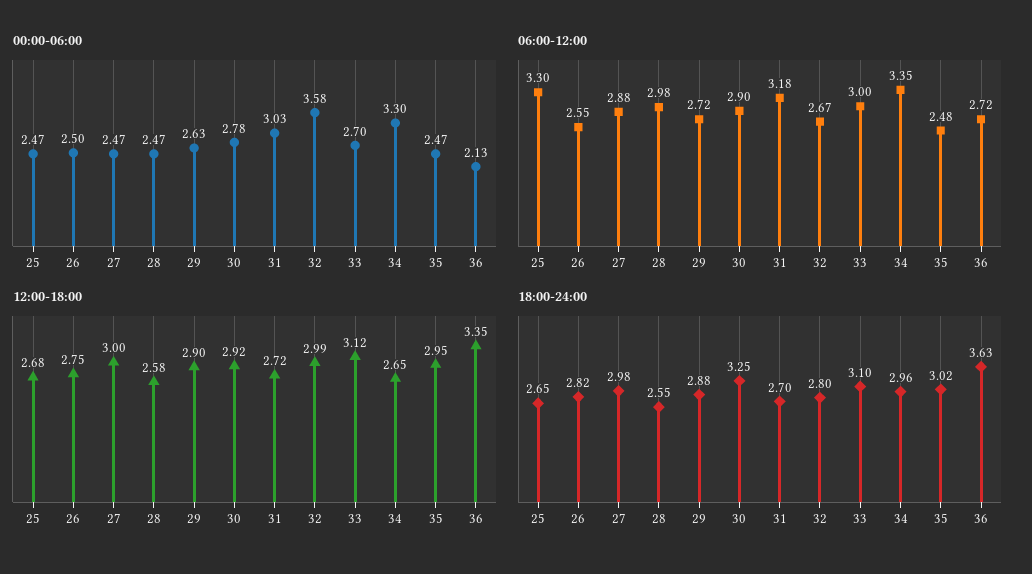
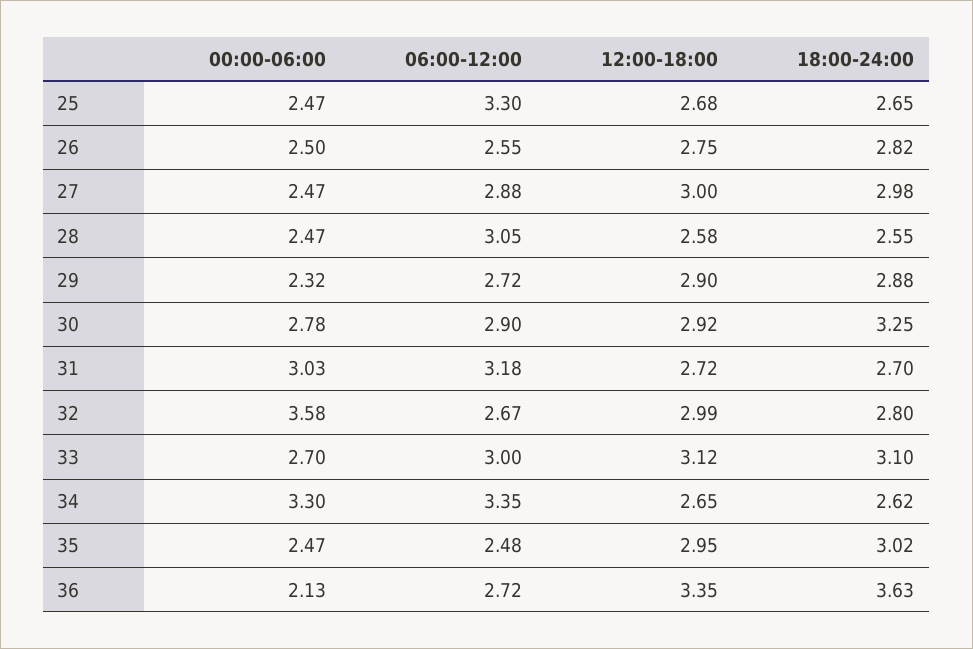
  {
    "00:00-06:00": {
      "25": 2.47,
      "26": 2.5,
      "27": 2.47,
      "28": 2.47,
-     "29": 2.63,
+     "29": 2.32,
      "30": 2.78,
      "31": 3.03,
      "32": 3.58,
      "33": 2.7,
      "34": 3.3,
      "35": 2.47,
      "36": 2.13
    },
    "06:00-12:00": {
      "25": 3.3,
      "26": 2.55,
      "27": 2.88,
-     "28": 2.98,
+     "28": 3.05,
      "29": 2.72,
      "30": 2.9,
      "31": 3.18,
      "32": 2.67,
      "33": 3,
      "34": 3.35,
      "35": 2.48,
      "36": 2.72
    },
    "12:00-18:00": {
      "25": 2.68,
      "26": 2.75,
      "27": 3,
      "28": 2.58,
      "29": 2.9,
      "30": 2.92,
      "31": 2.72,
      "32": 2.99,
      "33": 3.12,
      "34": 2.65,
      "35": 2.95,
      "36": 3.35
    },
    "18:00-24:00": {
      "25": 2.65,
      "26": 2.82,
      "27": 2.98,
      "28": 2.55,
      "29": 2.88,
      "30": 3.25,
      "31": 2.7,
      "32": 2.8,
      "33": 3.1,
-     "34": 2.96,
+     "34": 2.62,
      "35": 3.02,
      "36": 3.63
    }
  }

